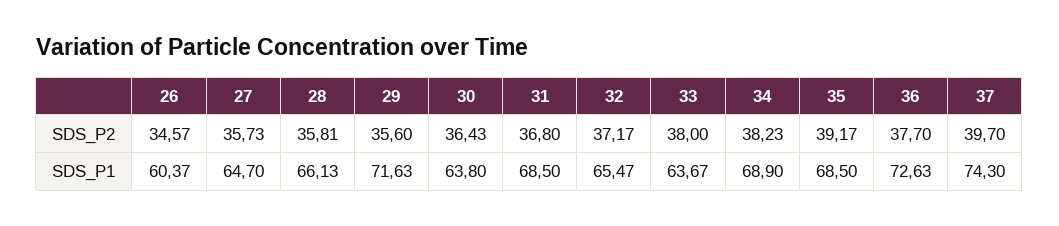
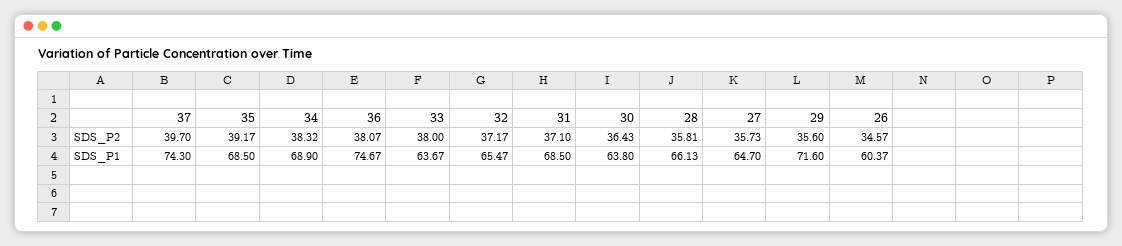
  {
    "26": {
      "SDS_P2": 34.57,
      "SDS_P1": 60.37
    },
    "27": {
      "SDS_P2": 35.73,
      "SDS_P1": 64.7
    },
    "28": {
      "SDS_P2": 35.81,
      "SDS_P1": 66.13
    },
    "29": {
      "SDS_P2": 35.6,
-     "SDS_P1": 71.63
+     "SDS_P1": 71.6
    },
    "30": {
      "SDS_P2": 36.43,
      "SDS_P1": 63.8
    },
    "31": {
-     "SDS_P2": 36.8,
+     "SDS_P2": 37.1,
      "SDS_P1": 68.5
    },
    "32": {
      "SDS_P2": 37.17,
      "SDS_P1": 65.47
    },
    "33": {
      "SDS_P2": 38,
      "SDS_P1": 63.67
    },
    "34": {
-     "SDS_P2": 38.23,
+     "SDS_P2": 38.32,
      "SDS_P1": 68.9
    },
    "35": {
      "SDS_P2": 39.17,
      "SDS_P1": 68.5
    },
    "36": {
-     "SDS_P2": 37.7,
+     "SDS_P2": 38.07,
-     "SDS_P1": 72.63
+     "SDS_P1": 74.67
    },
    "37": {
      "SDS_P2": 39.7,
      "SDS_P1": 74.3
    }
  }

